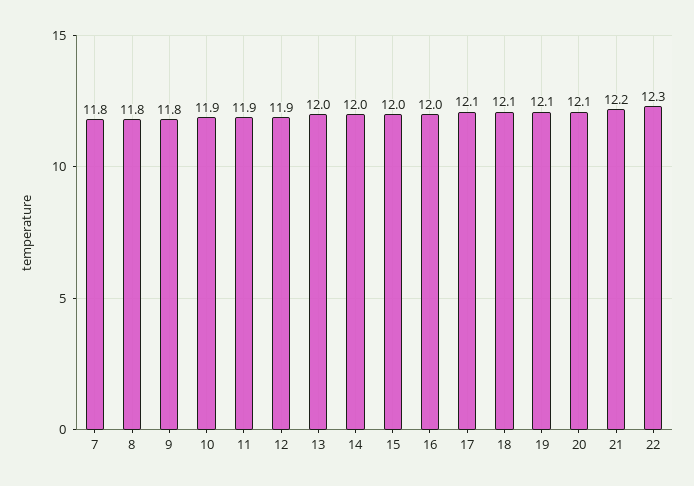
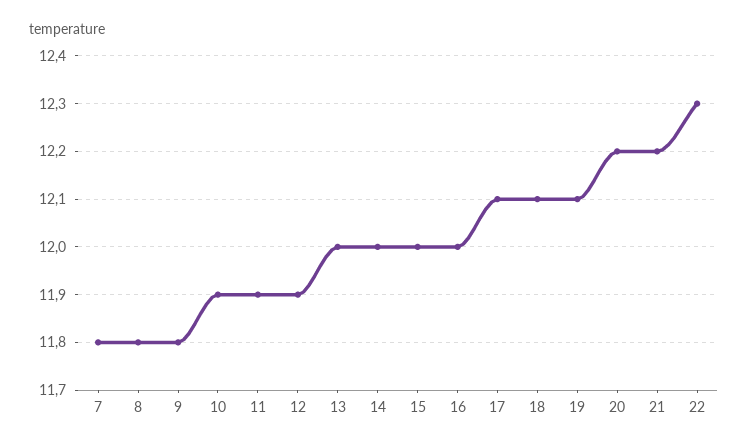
  {
    "7": 11.8,
    "8": 11.8,
    "9": 11.8,
    "10": 11.9,
    "11": 11.9,
    "12": 11.9,
    "13": 12,
    "14": 12,
    "15": 12,
    "16": 12,
    "17": 12.1,
    "18": 12.1,
    "19": 12.1,
-   "20": 12.1,
+   "20": 12.2,
    "21": 12.2,
    "22": 12.3
  }

